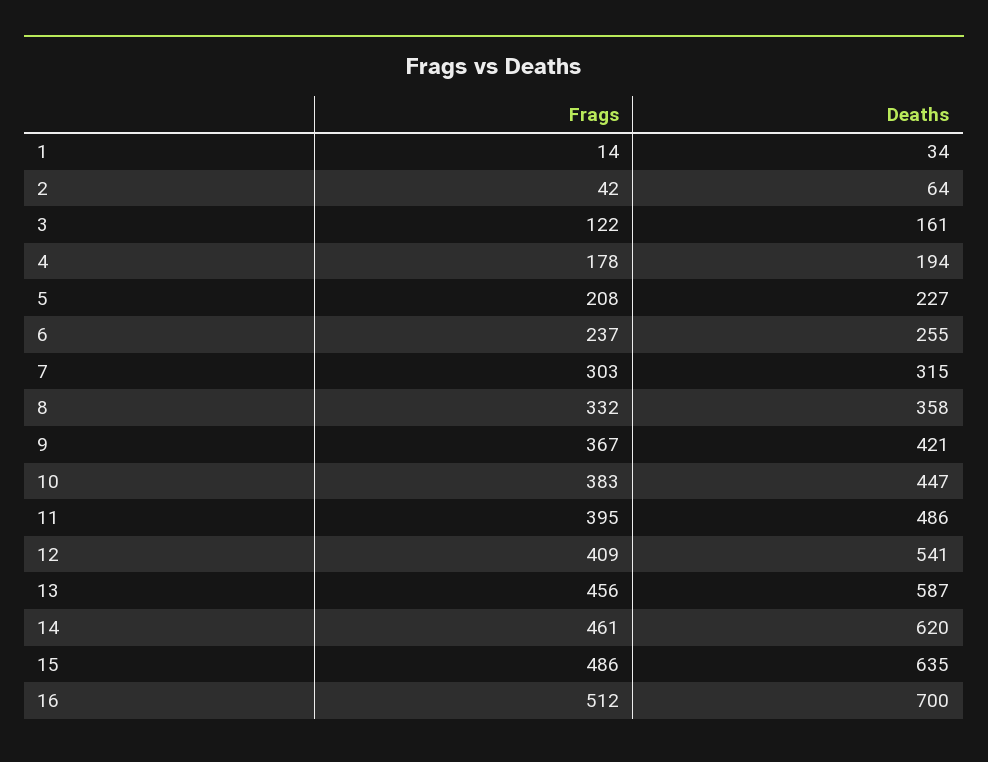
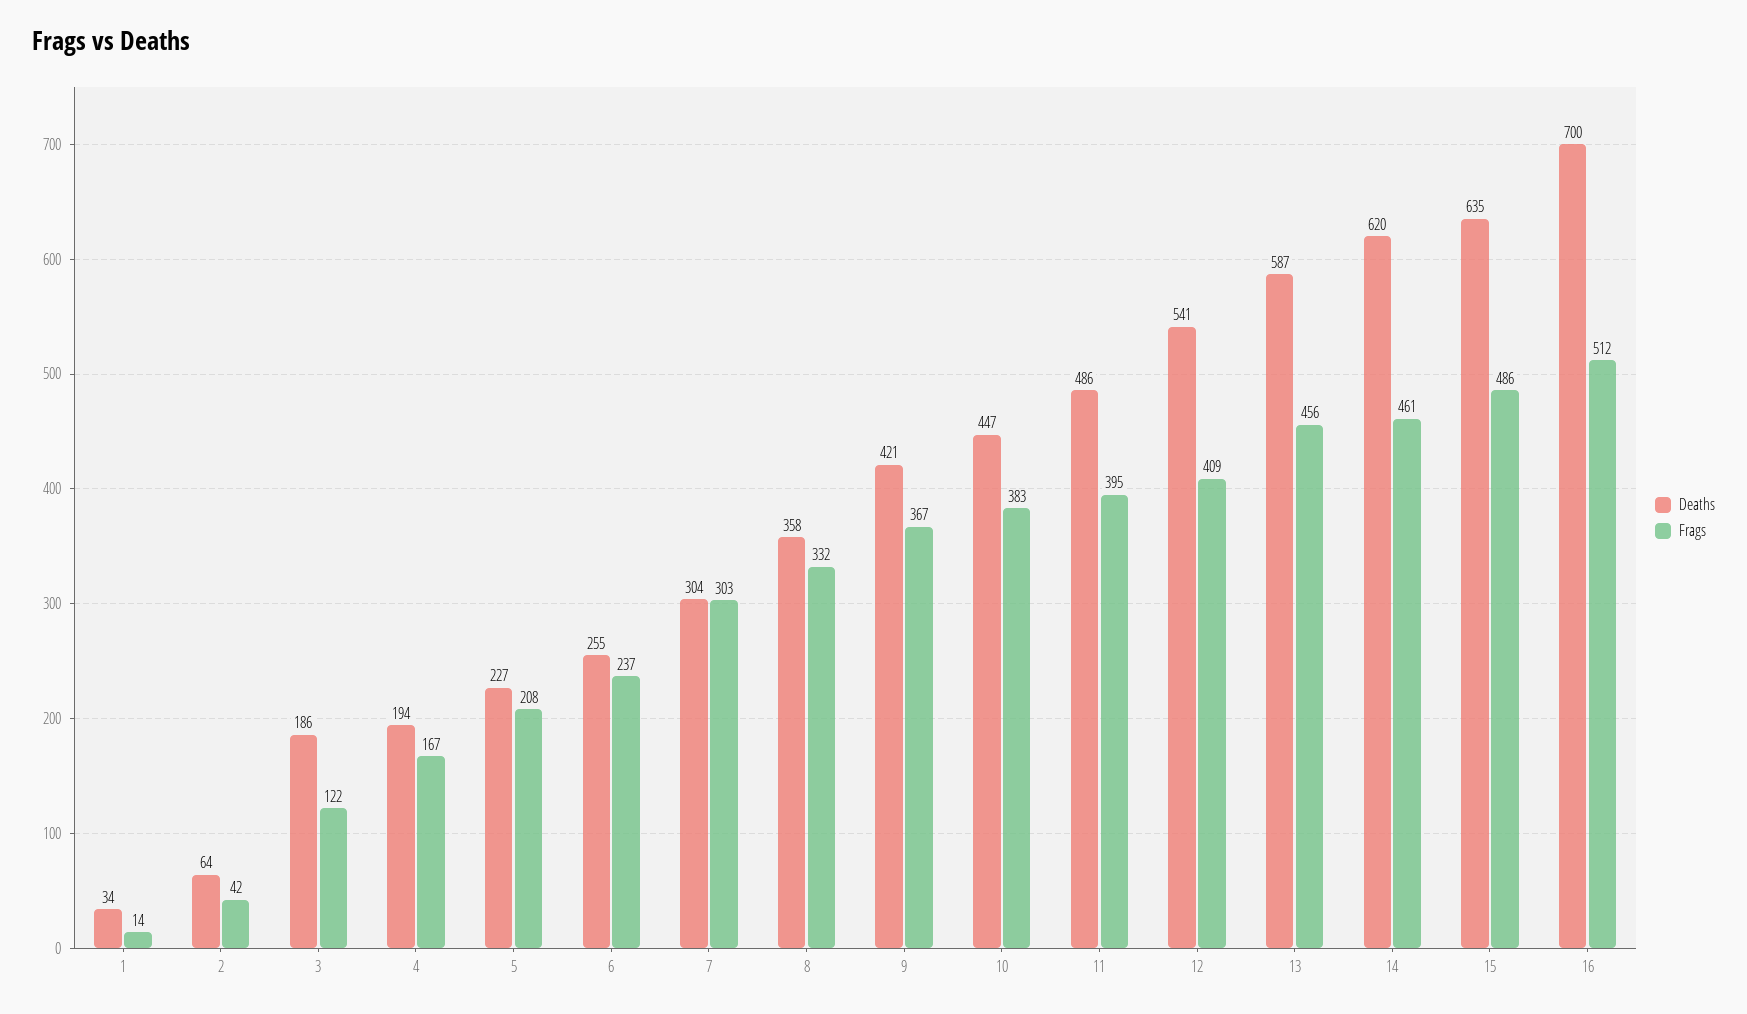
  {
    "Frags": {
      "1": 14,
      "2": 42,
      "3": 122,
-     "4": 178,
+     "4": 167,
      "5": 208,
      "6": 237,
      "7": 303,
      "8": 332,
      "9": 367,
      "10": 383,
      "11": 395,
      "12": 409,
      "13": 456,
      "14": 461,
      "15": 486,
      "16": 512
    },
    "Deaths": {
      "1": 34,
      "2": 64,
-     "3": 161,
+     "3": 186,
      "4": 194,
      "5": 227,
      "6": 255,
-     "7": 315,
+     "7": 304,
      "8": 358,
      "9": 421,
      "10": 447,
      "11": 486,
      "12": 541,
      "13": 587,
      "14": 620,
      "15": 635,
      "16": 700
    }
  }

